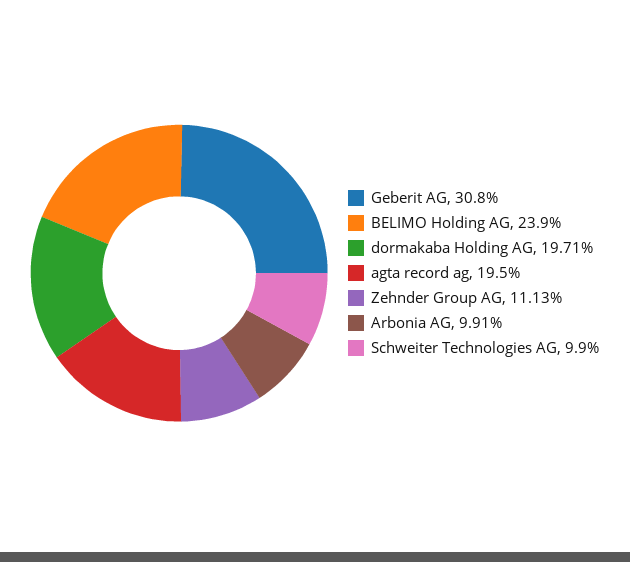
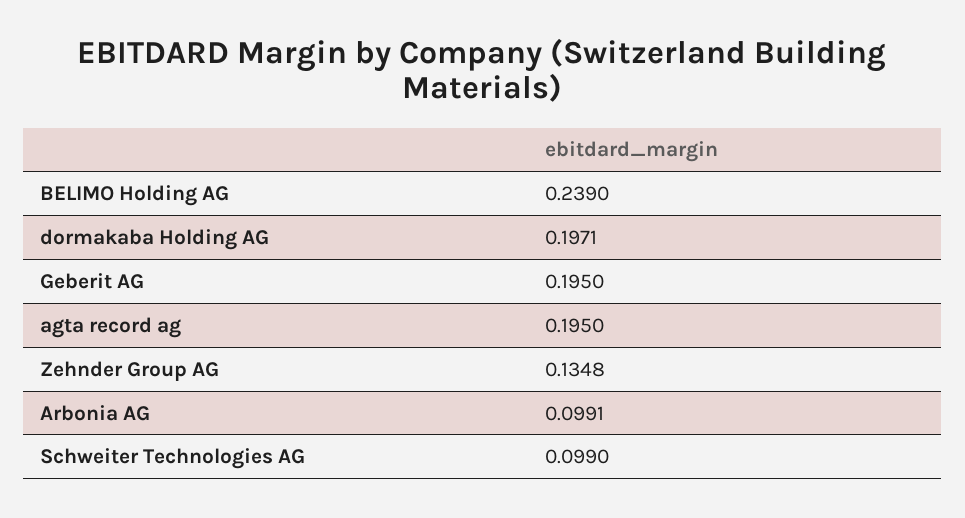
  {
-   "Geberit AG": 0.308,
+   "Geberit AG": 0.195,
    "BELIMO Holding AG": 0.239,
    "dormakaba Holding AG": 0.1971,
    "agta record ag": 0.195,
-   "Zehnder Group AG": 0.1113,
+   "Zehnder Group AG": 0.1348,
    "Arbonia AG": 0.0991,
    "Schweiter Technologies AG": 0.099
  }

